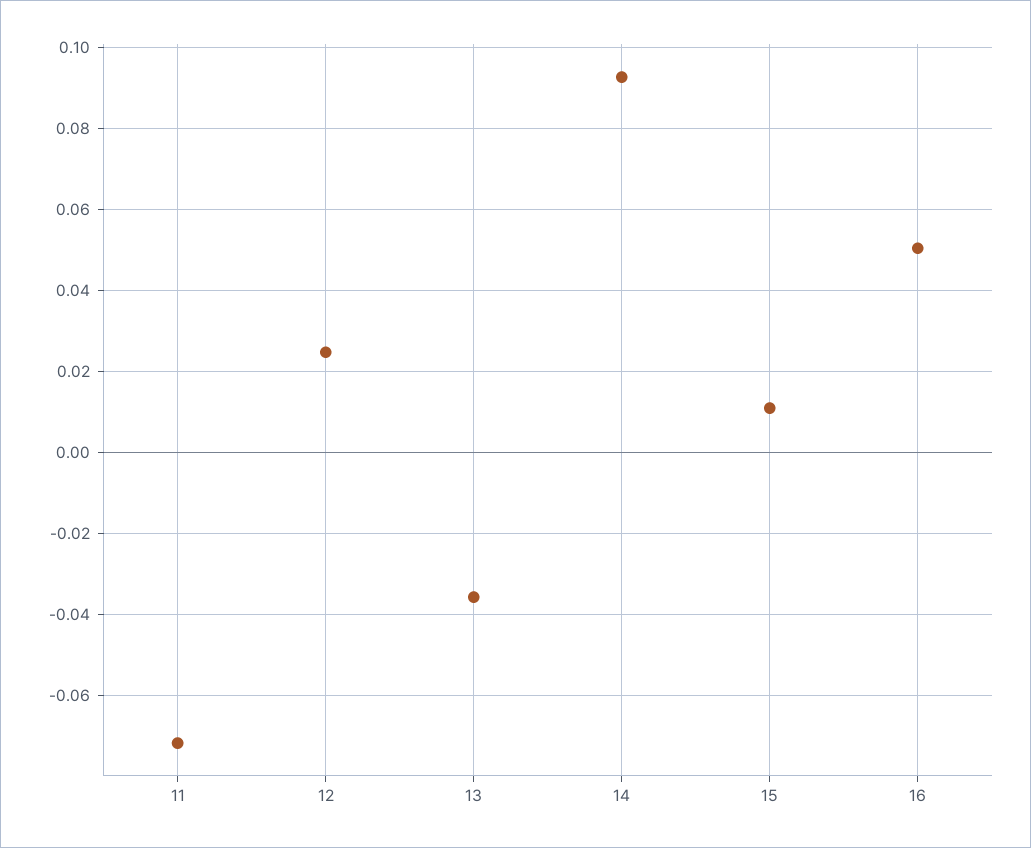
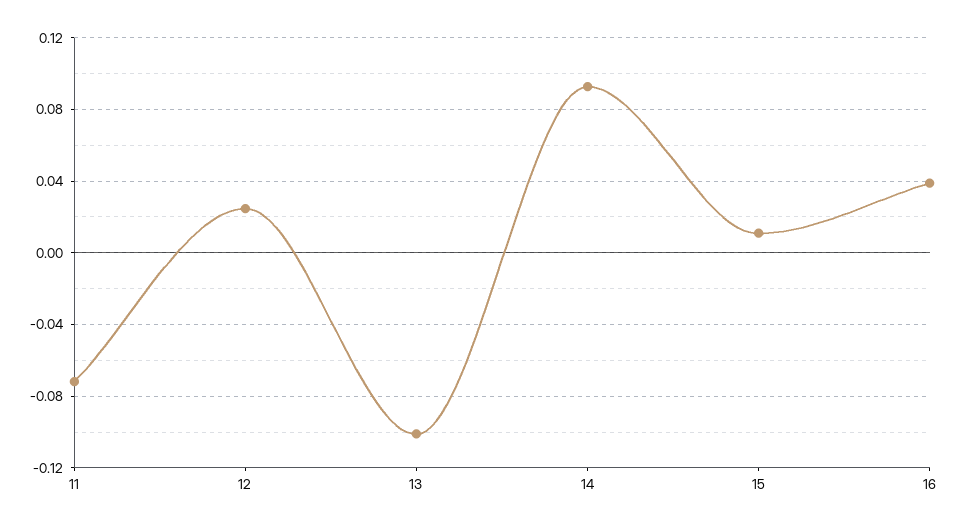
  {
    "11": -0.072,
    "12": 0.024,
-   "13": -0.036,
+   "13": -0.1,
    "14": 0.092,
    "15": 0.01,
-   "16": 0.05
+   "16": 0.04
  }

